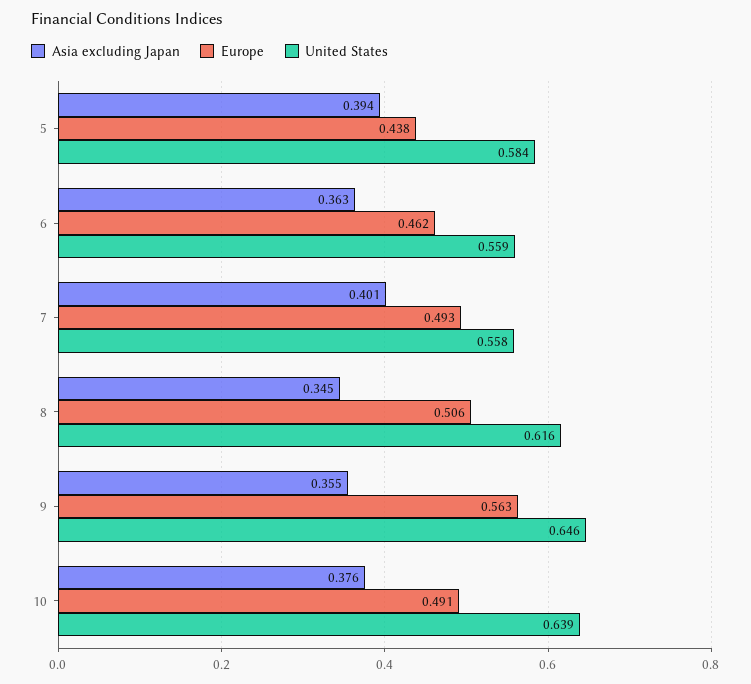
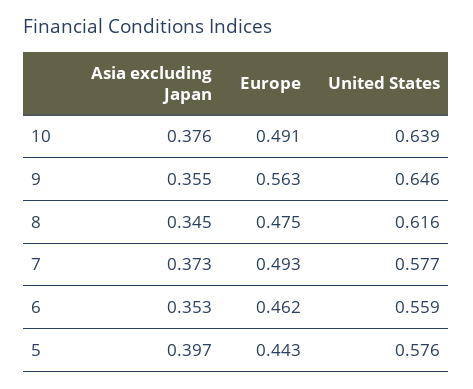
  {
    "Asia excluding Japan": {
-     "5": 0.394,
+     "5": 0.397,
-     "6": 0.363,
+     "6": 0.353,
-     "7": 0.401,
+     "7": 0.373,
      "8": 0.345,
      "9": 0.355,
      "10": 0.376
    },
    "Europe": {
-     "5": 0.438,
+     "5": 0.443,
      "6": 0.462,
      "7": 0.493,
-     "8": 0.506,
+     "8": 0.475,
      "9": 0.563,
      "10": 0.491
    },
    "United States": {
-     "5": 0.584,
+     "5": 0.576,
      "6": 0.559,
-     "7": 0.558,
+     "7": 0.577,
      "8": 0.616,
      "9": 0.646,
      "10": 0.639
    }
  }

